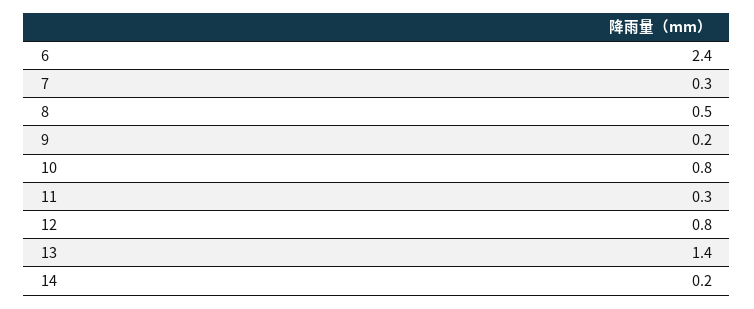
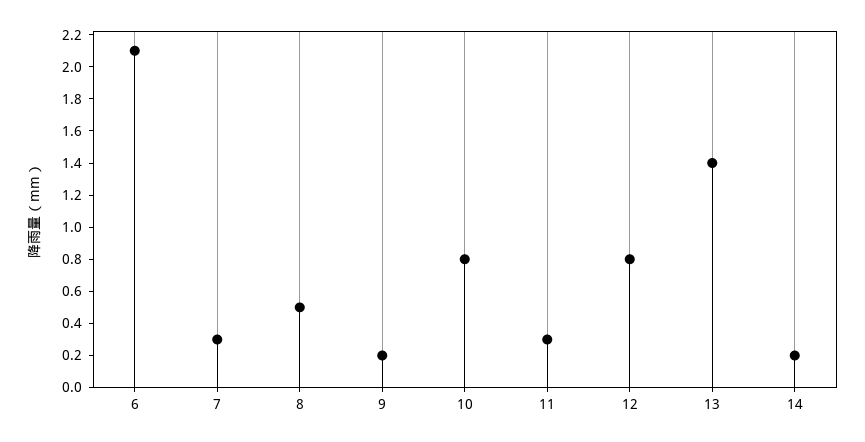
  {
-   "6": 2.4,
+   "6": 2.1,
    "7": 0.3,
    "8": 0.5,
    "9": 0.2,
    "10": 0.8,
    "11": 0.3,
    "12": 0.8,
    "13": 1.4,
    "14": 0.2
  }

